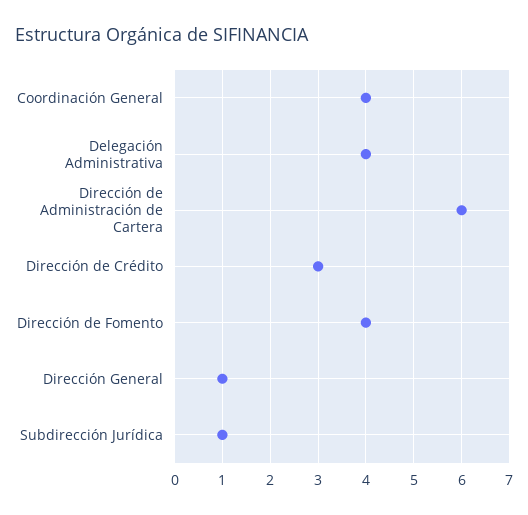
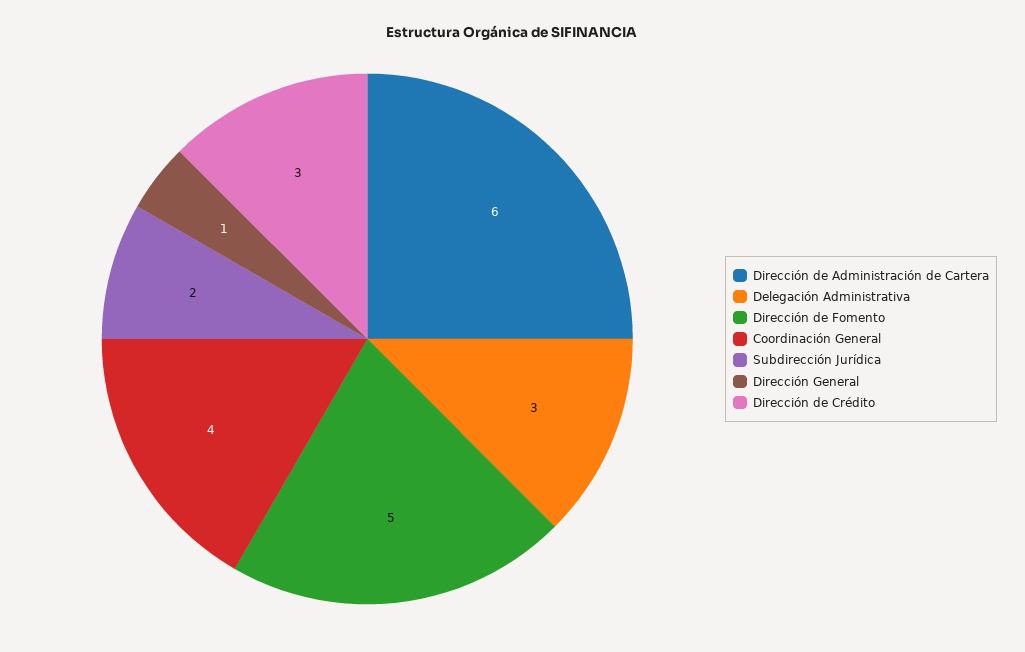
  {
    "Coordinación General": 4,
-   "Delegación Administrativa": 4,
+   "Delegación Administrativa": 3,
    "Dirección de Administración de Cartera": 6,
    "Dirección de Crédito": 3,
-   "Dirección de Fomento": 4,
+   "Dirección de Fomento": 5,
    "Dirección General": 1,
-   "Subdirección Jurídica": 1
+   "Subdirección Jurídica": 2
  }

